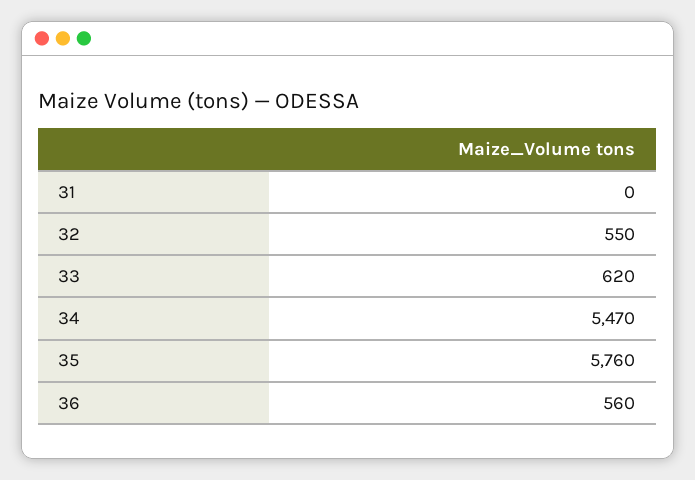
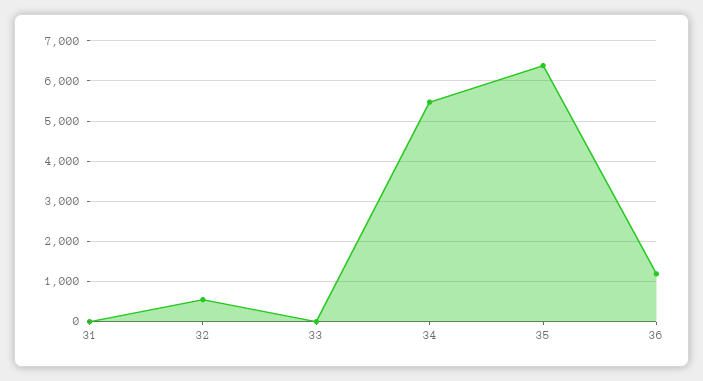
  {
    "31": 0,
    "32": 550,
-   "33": 620,
+   "33": 0,
    "34": 5470,
-   "35": 5760,
+   "35": 6400,
-   "36": 560
+   "36": 1200
  }

